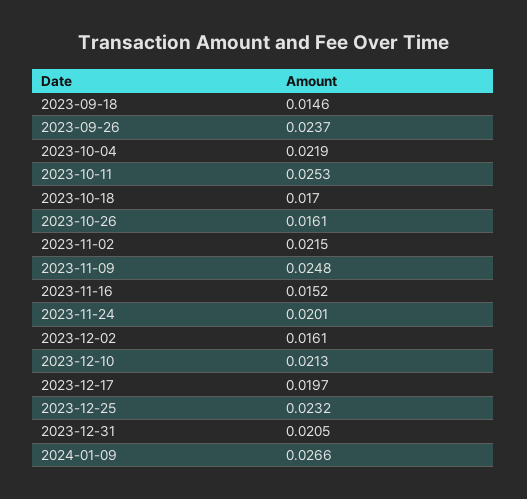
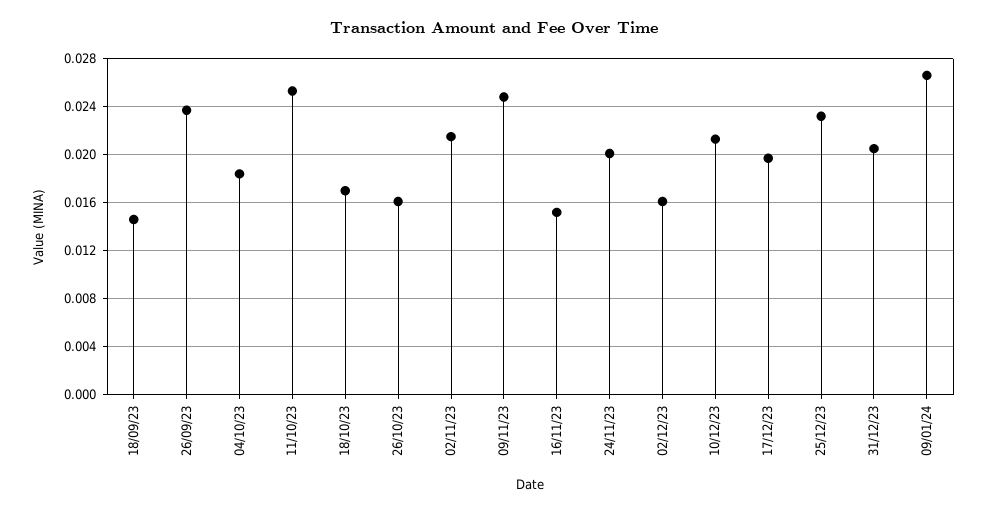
  {
    "2023-09-18": 0.0146,
    "2023-09-26": 0.0237,
-   "2023-10-04": 0.0219,
+   "2023-10-04": 0.0185,
    "2023-10-11": 0.0253,
    "2023-10-18": 0.017,
    "2023-10-26": 0.0161,
    "2023-11-02": 0.0215,
    "2023-11-09": 0.0248,
    "2023-11-16": 0.0152,
    "2023-11-24": 0.0201,
    "2023-12-02": 0.0161,
    "2023-12-10": 0.0213,
    "2023-12-17": 0.0197,
    "2023-12-25": 0.0232,
    "2023-12-31": 0.0205,
    "2024-01-09": 0.0266
  }

